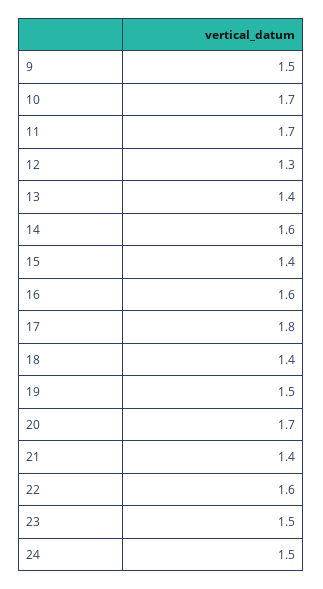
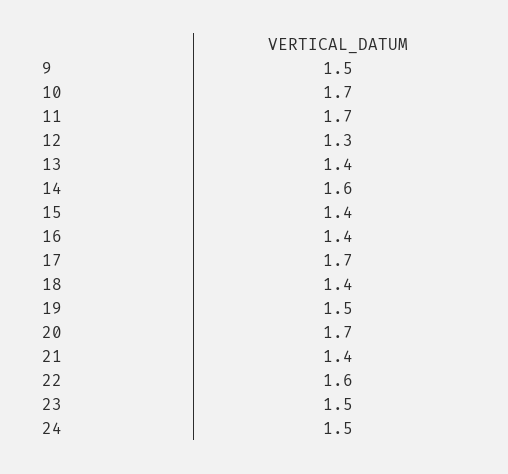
  {
    "9": 1.5,
    "10": 1.7,
    "11": 1.7,
    "12": 1.3,
    "13": 1.4,
    "14": 1.6,
    "15": 1.4,
-   "16": 1.6,
+   "16": 1.4,
-   "17": 1.8,
+   "17": 1.7,
    "18": 1.4,
    "19": 1.5,
    "20": 1.7,
    "21": 1.4,
    "22": 1.6,
    "23": 1.5,
    "24": 1.5
  }

